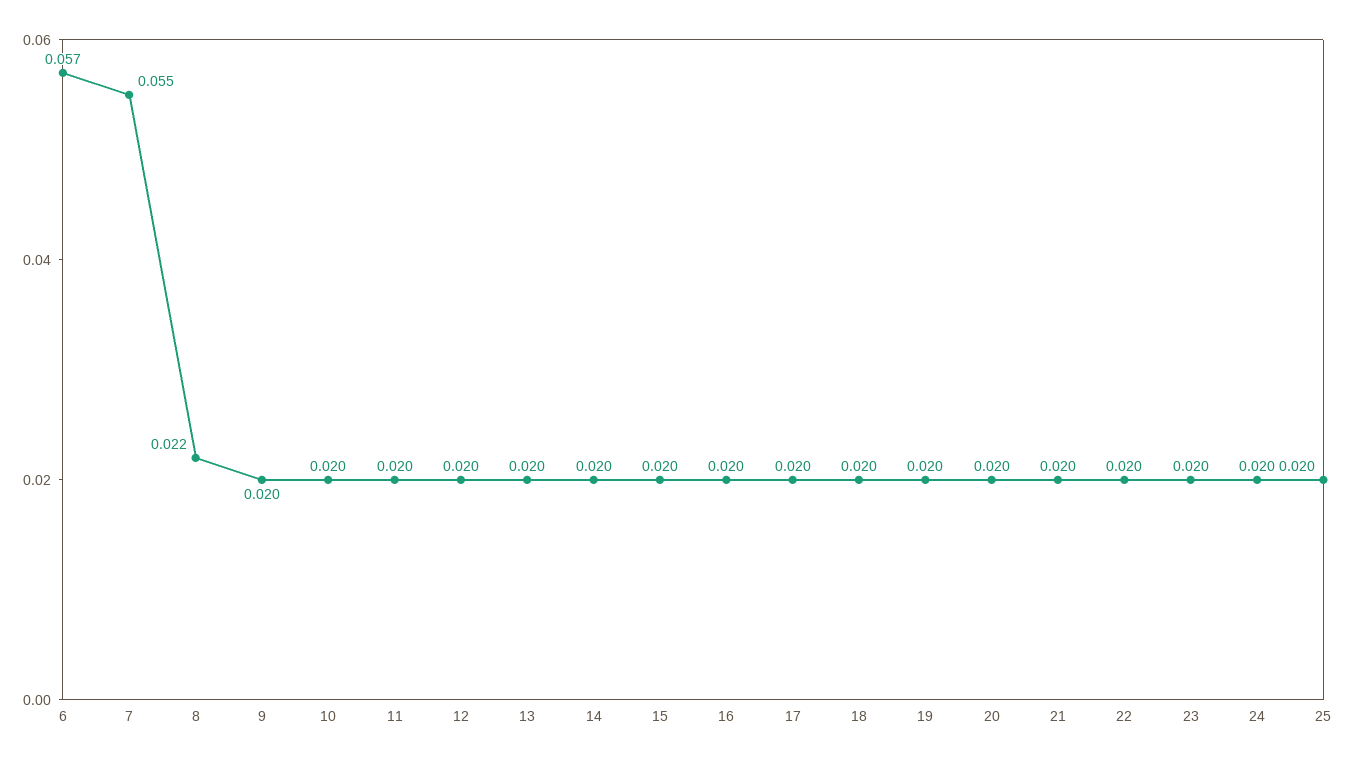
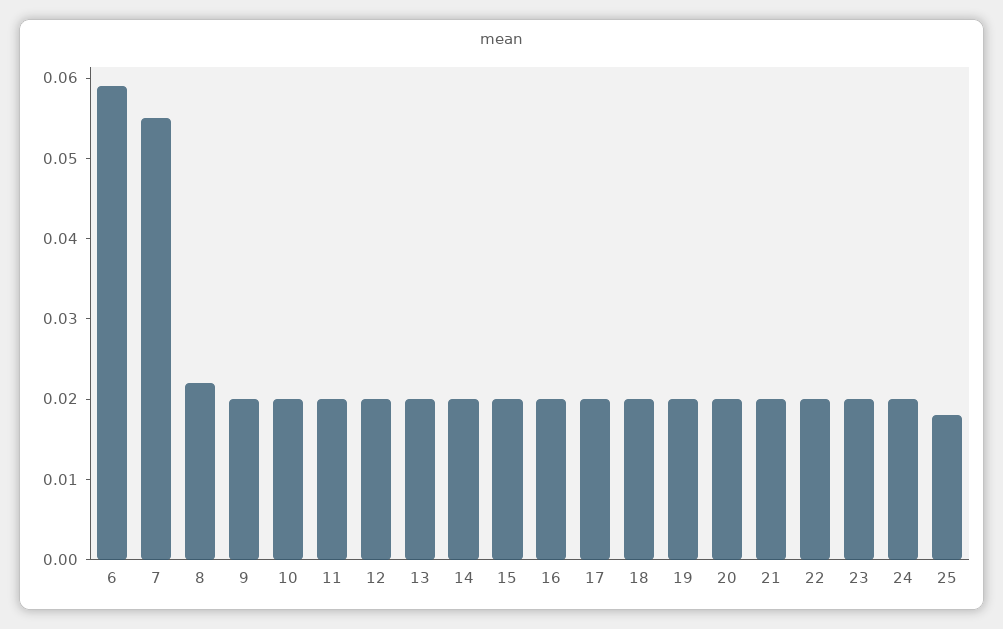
  {
-   "6": 0.057,
+   "6": 0.059,
    "7": 0.055,
    "8": 0.022,
    "9": 0.02,
    "10": 0.02,
    "11": 0.02,
    "12": 0.02,
    "13": 0.02,
    "14": 0.02,
    "15": 0.02,
    "16": 0.02,
    "17": 0.02,
    "18": 0.02,
    "19": 0.02,
    "20": 0.02,
    "21": 0.02,
    "22": 0.02,
    "23": 0.02,
    "24": 0.02,
-   "25": 0.02
+   "25": 0.018
  }

